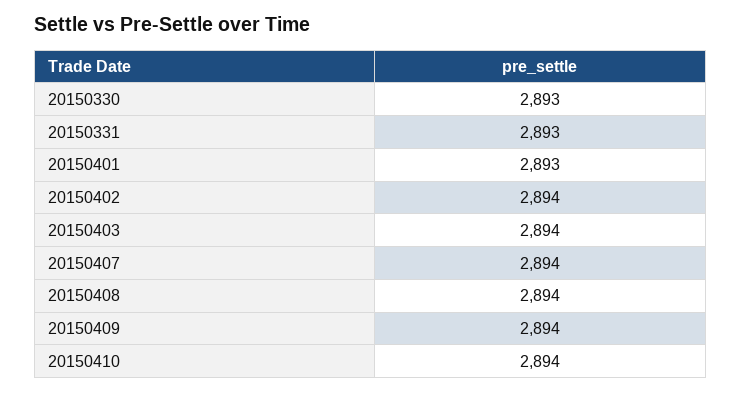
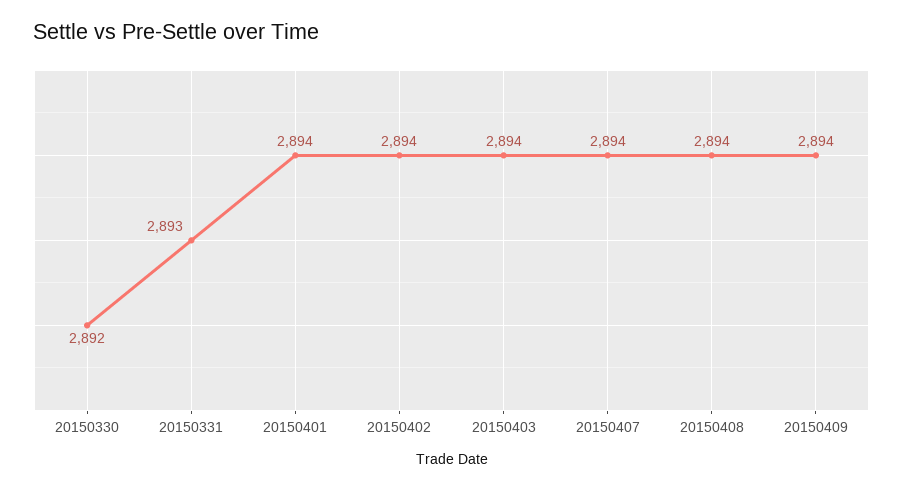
  {
-   "20150330": 2893,
+   "20150330": 2892,
    "20150331": 2893,
-   "20150401": 2893,
+   "20150401": 2894,
    "20150402": 2894,
    "20150403": 2894,
    "20150407": 2894,
    "20150408": 2894,
-   "20150409": 2894,
+   "20150409": 2894
-   "20150410": 2894
  }

